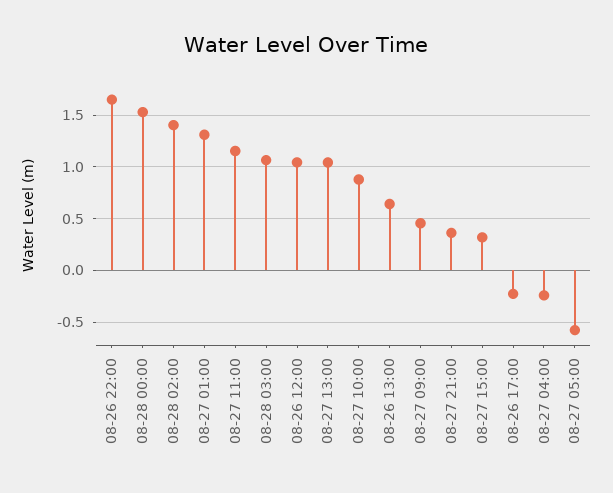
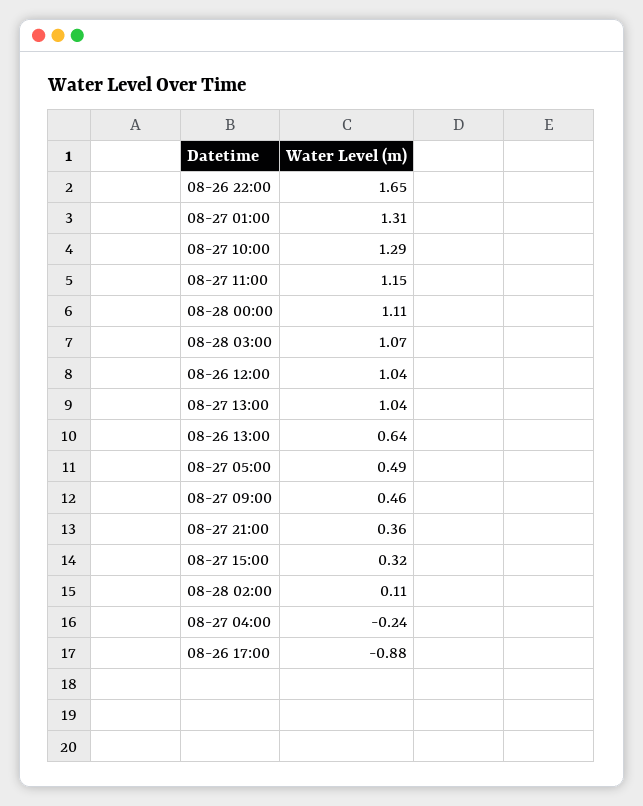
  {
    "08-26 22:00": 1.65,
-   "08-28 00:00": 1.5,
+   "08-28 00:00": 1.11,
-   "08-28 02:00": 1.4,
+   "08-28 02:00": 0.11,
    "08-27 01:00": 1.31,
    "08-27 11:00": 1.15,
    "08-28 03:00": 1.07,
    "08-26 12:00": 1.04,
    "08-27 13:00": 1.04,
-   "08-27 10:00": 0.9,
+   "08-27 10:00": 1.29,
    "08-26 13:00": 0.64,
    "08-27 09:00": 0.46,
    "08-27 21:00": 0.36,
    "08-27 15:00": 0.32,
-   "08-26 17:00": -0.2,
+   "08-26 17:00": -0.88,
    "08-27 04:00": -0.24,
-   "08-27 05:00": -0.6
+   "08-27 05:00": 0.49
  }

